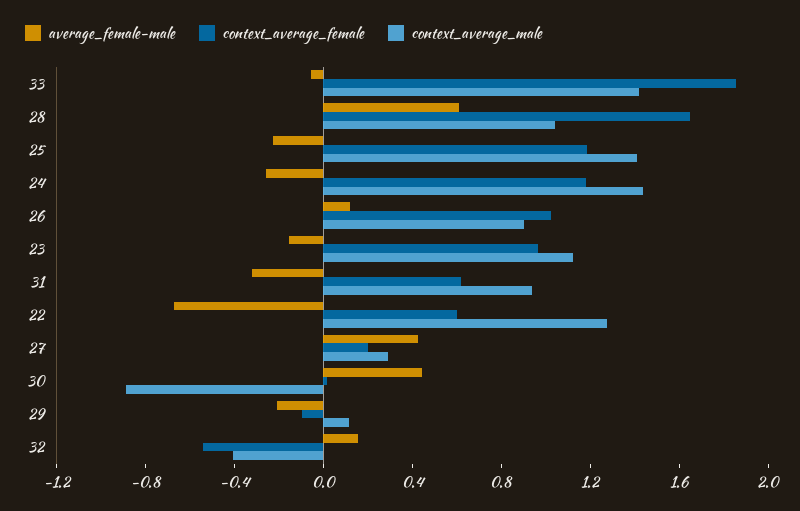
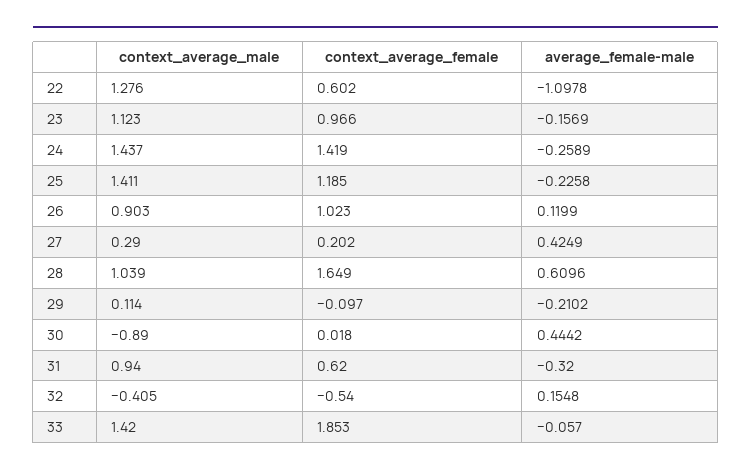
  {
    "average_female-male": {
      "33": -0.057,
      "28": 0.6096,
      "25": -0.2258,
      "24": -0.2589,
      "26": 0.1199,
      "23": -0.1569,
      "31": -0.32,
-     "22": -0.7,
+     "22": -1.0978,
      "27": 0.4249,
      "30": 0.4442,
      "29": -0.2102,
      "32": 0.1548
    },
    "context_average_female": {
      "33": 1.853,
      "28": 1.649,
      "25": 1.185,
-     "24": 1.2,
+     "24": 1.419,
      "26": 1.023,
      "23": 0.966,
      "31": 0.62,
      "22": 0.602,
      "27": 0.202,
      "30": 0.018,
      "29": -0.097,
      "32": -0.54
    },
    "context_average_male": {
      "33": 1.42,
      "28": 1.039,
      "25": 1.411,
      "24": 1.437,
      "26": 0.903,
      "23": 1.123,
      "31": 0.94,
      "22": 1.276,
      "27": 0.29,
      "30": -0.89,
      "29": 0.114,
      "32": -0.405
    }
  }

